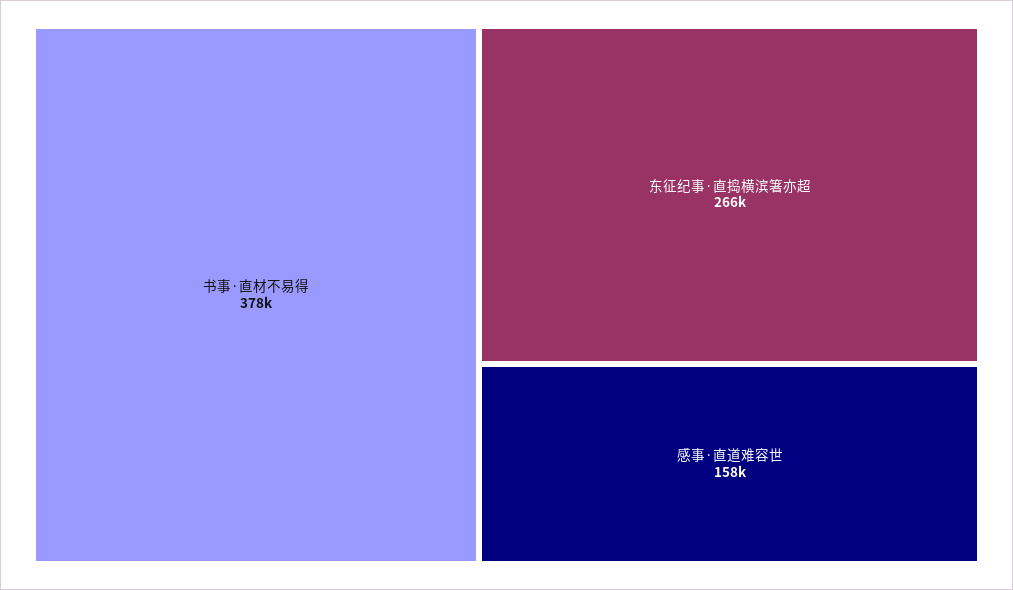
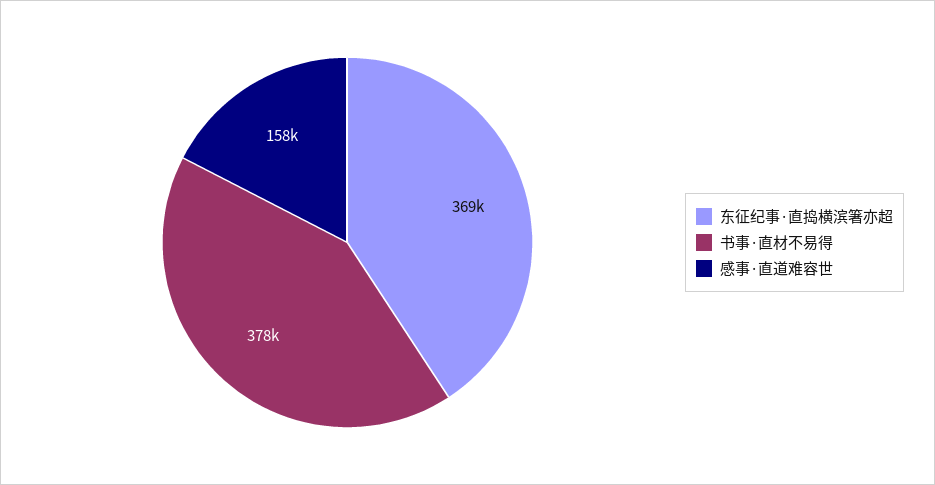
  {
    "书事·直材不易得": 378000,
-   "东征纪事·直捣横滨箸亦超": 266000,
+   "东征纪事·直捣横滨箸亦超": 369000,
    "感事·直道难容世": 158000
  }

